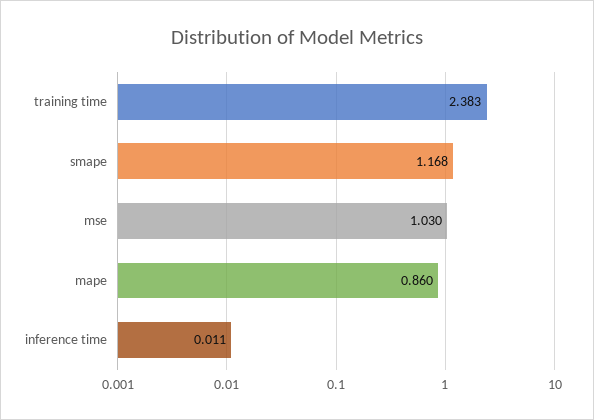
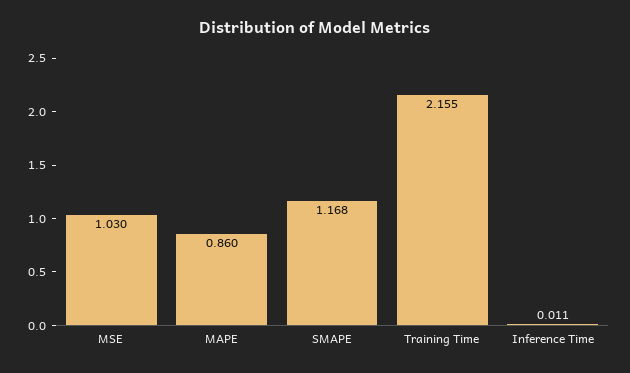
  {
-   "training time": 2.383,
+   "training time": 2.155,
    "smape": 1.168,
    "mse": 1.03,
    "mape": 0.86,
    "inference time": 0.011
  }

